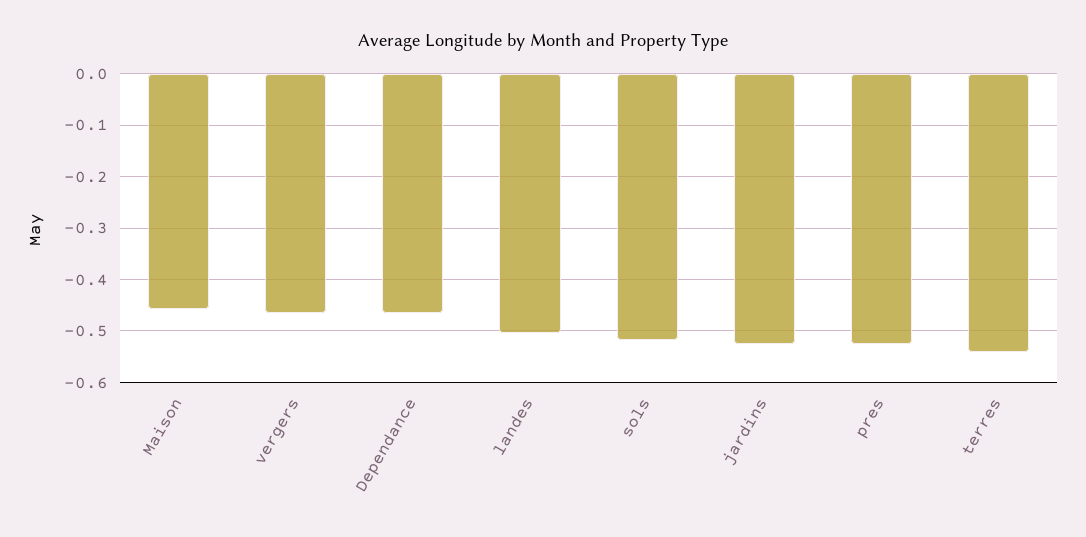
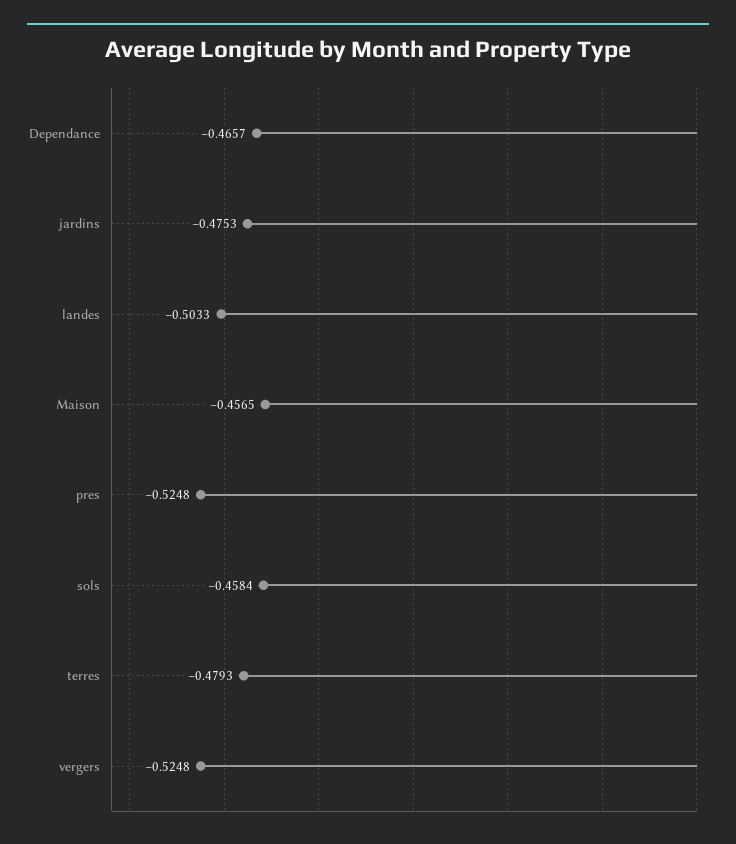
  {
    "Maison": -0.4565,
-   "vergers": -0.46,
+   "vergers": -0.5248,
    "Dependance": -0.4657,
    "landes": -0.5033,
-   "sols": -0.52,
+   "sols": -0.4584,
-   "jardins": -0.52,
+   "jardins": -0.4753,
    "pres": -0.5248,
-   "terres": -0.54
+   "terres": -0.4793
  }

